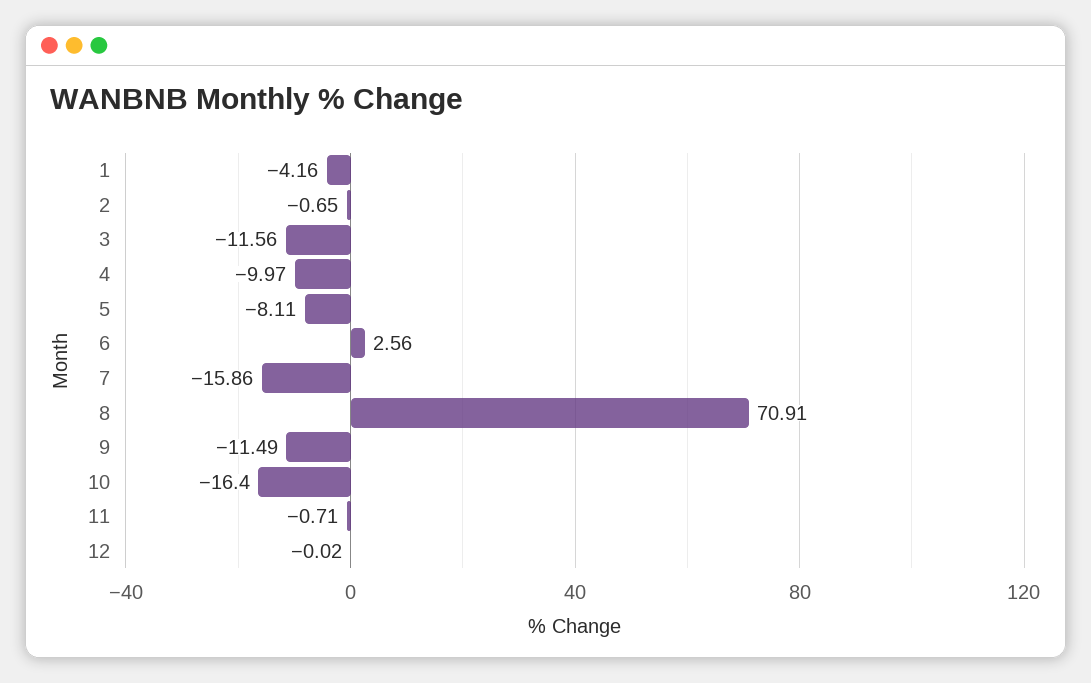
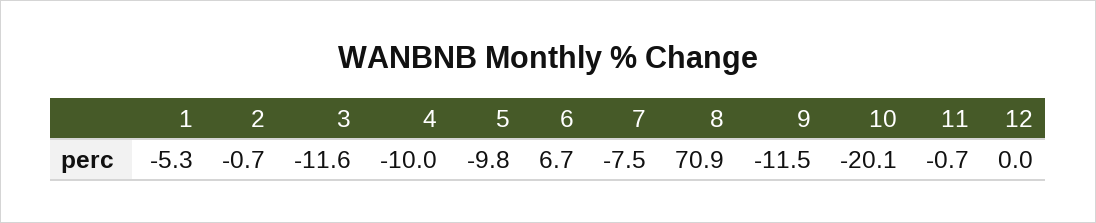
  {
-   "1": -4.16,
+   "1": -5.3,
    "2": -0.65,
    "3": -11.56,
    "4": -9.97,
-   "5": -8.11,
+   "5": -9.8,
-   "6": 2.56,
+   "6": 6.7,
-   "7": -15.86,
+   "7": -7.5,
    "8": 70.91,
    "9": -11.49,
-   "10": -16.4,
+   "10": -20.1,
    "11": -0.71,
    "12": -0.02
  }

